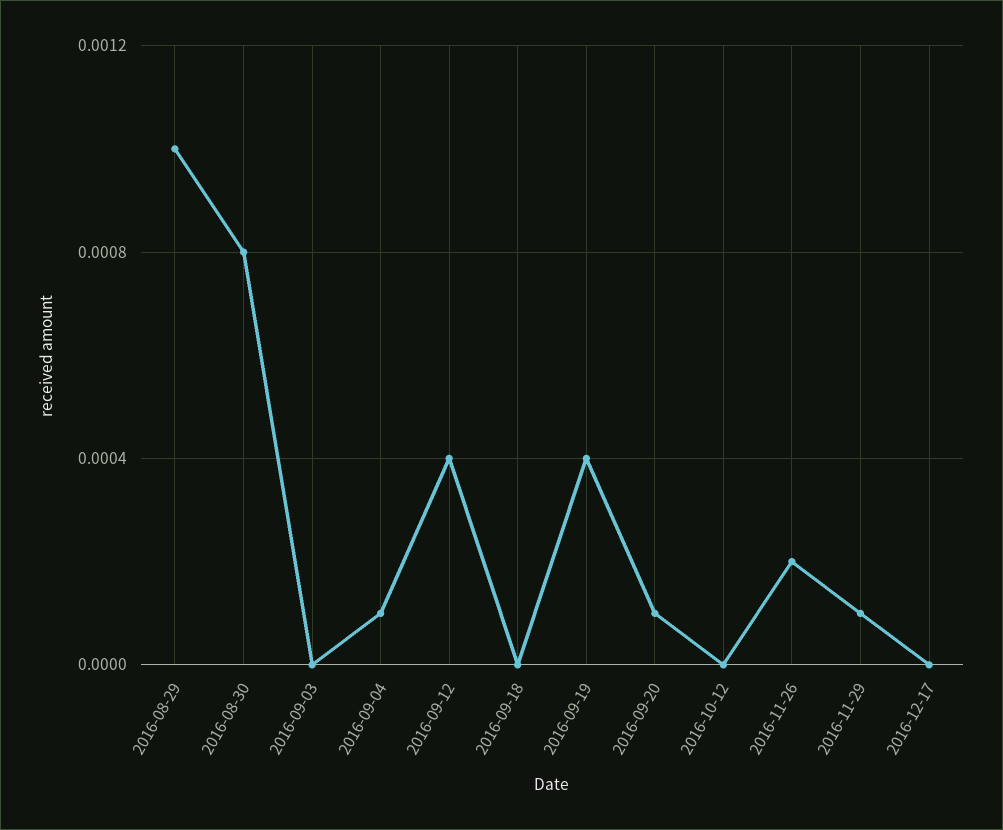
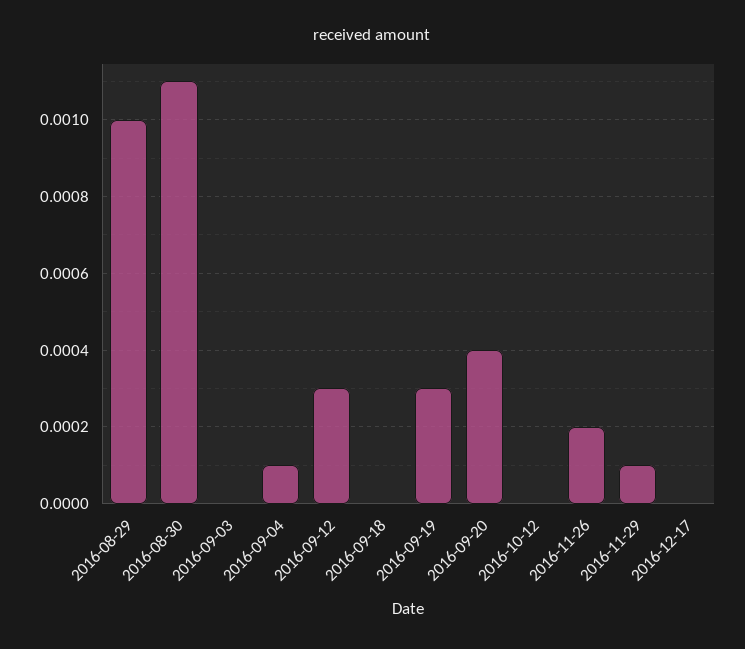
  {
    "2016-08-29": 0.001,
-   "2016-08-30": 0.0008,
+   "2016-08-30": 0.0011,
    "2016-09-03": 0,
    "2016-09-04": 0.0001,
-   "2016-09-12": 0.0004,
+   "2016-09-12": 0.0003,
    "2016-09-18": 0,
-   "2016-09-19": 0.0004,
+   "2016-09-19": 0.0003,
-   "2016-09-20": 0.0001,
+   "2016-09-20": 0.0004,
    "2016-10-12": 0,
    "2016-11-26": 0.0002,
    "2016-11-29": 0.0001,
    "2016-12-17": 0
  }

